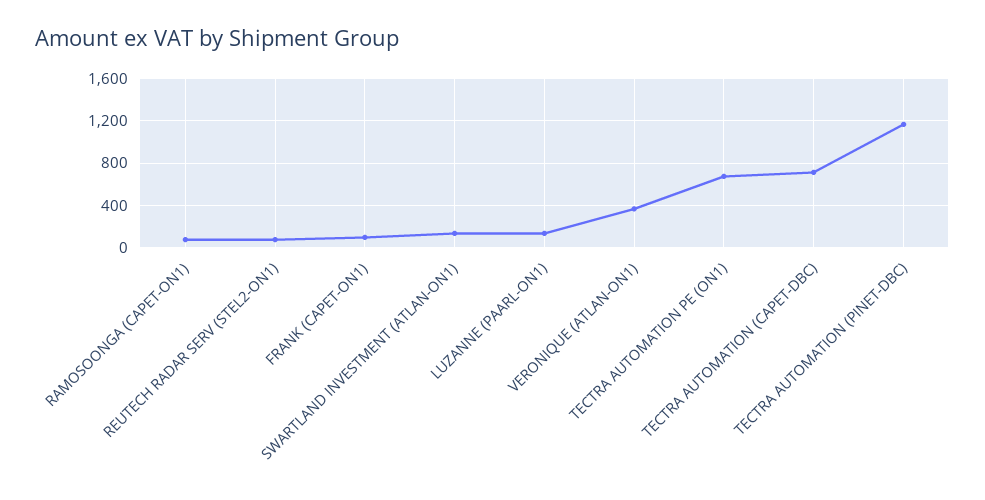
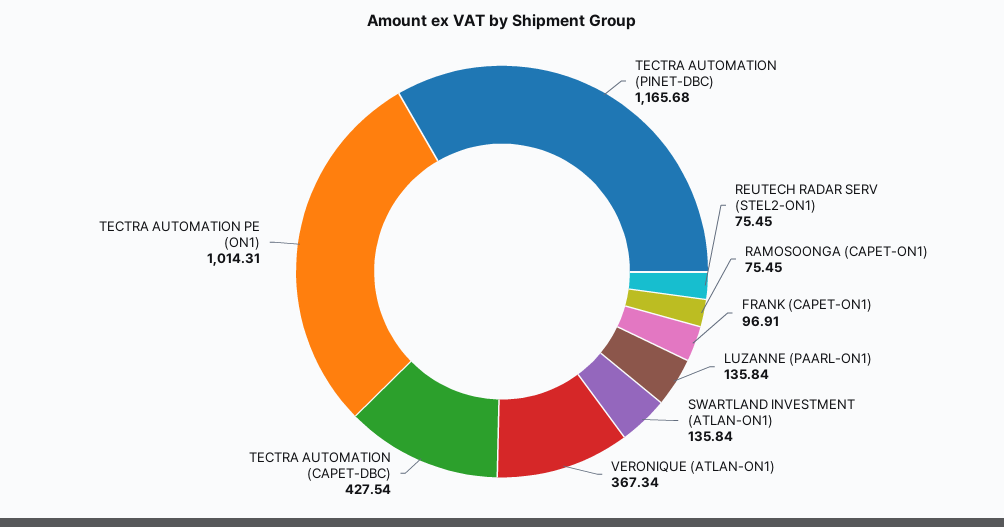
  {
    "RAMOSOONGA (CAPET-ON1)": 75.45,
    "REUTECH RADAR SERV (STEL2-ON1)": 75.45,
    "FRANK (CAPET-ON1)": 96.91,
    "SWARTLAND INVESTMENT (ATLAN-ON1)": 135.84,
    "LUZANNE (PAARL-ON1)": 135.84,
    "VERONIQUE (ATLAN-ON1)": 367.34,
-   "TECTRA AUTOMATION PE (ON1)": 700,
+   "TECTRA AUTOMATION PE (ON1)": 1014.31,
-   "TECTRA AUTOMATION (CAPET-DBC)": 700,
+   "TECTRA AUTOMATION (CAPET-DBC)": 427.54,
    "TECTRA AUTOMATION (PINET-DBC)": 1165.68
  }

